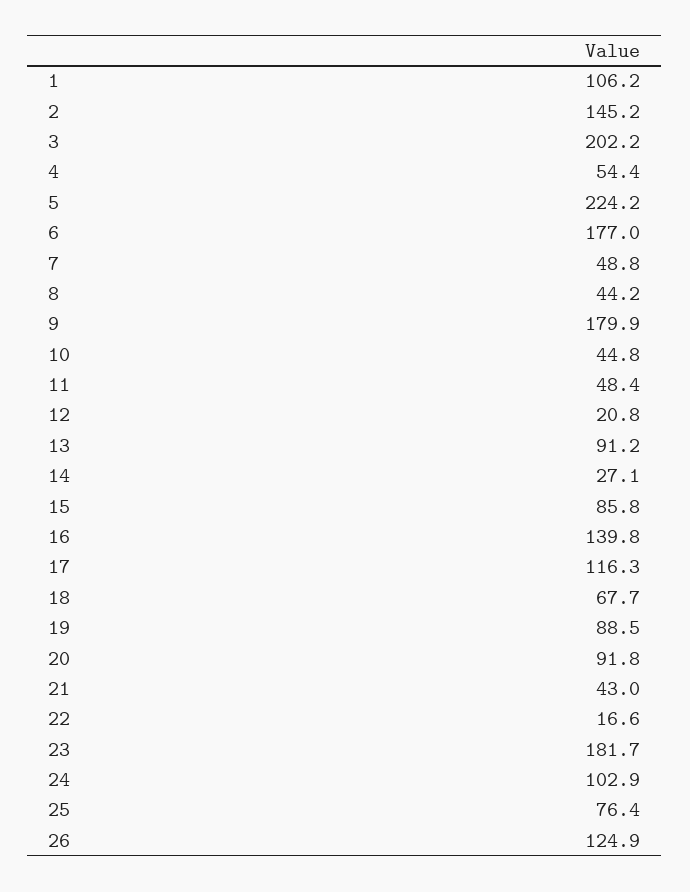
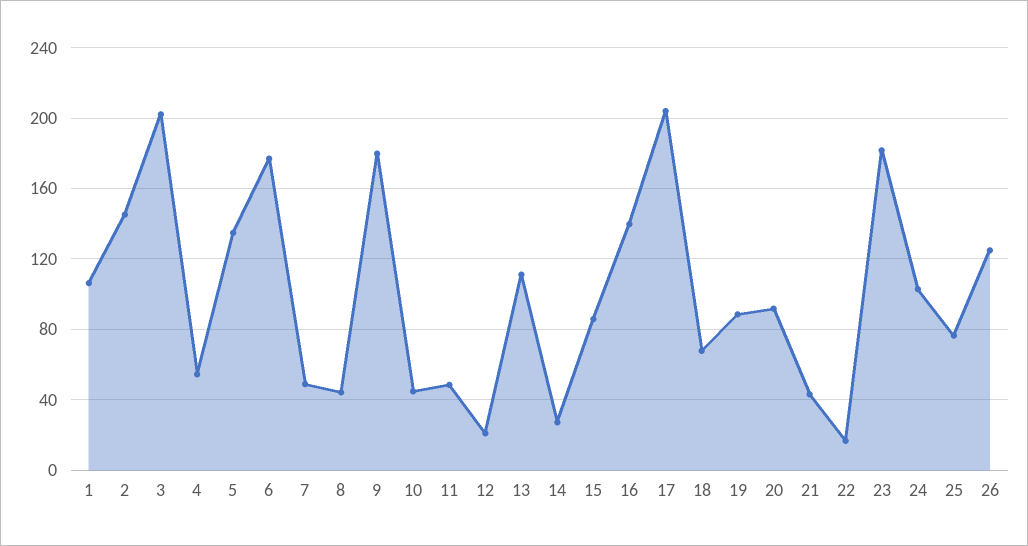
  {
    "1": 106.2,
    "2": 145.2,
    "3": 202.2,
    "4": 54.4,
-   "5": 224.2,
+   "5": 135,
    "6": 177,
    "7": 48.8,
    "8": 44.2,
    "9": 179.9,
    "10": 44.8,
    "11": 48.4,
    "12": 20.8,
-   "13": 91.2,
+   "13": 110,
    "14": 27.1,
    "15": 85.8,
    "16": 139.8,
-   "17": 116.3,
+   "17": 205,
    "18": 67.7,
    "19": 88.5,
    "20": 91.8,
    "21": 43,
    "22": 16.6,
    "23": 181.7,
    "24": 102.9,
    "25": 76.4,
    "26": 124.9
  }

